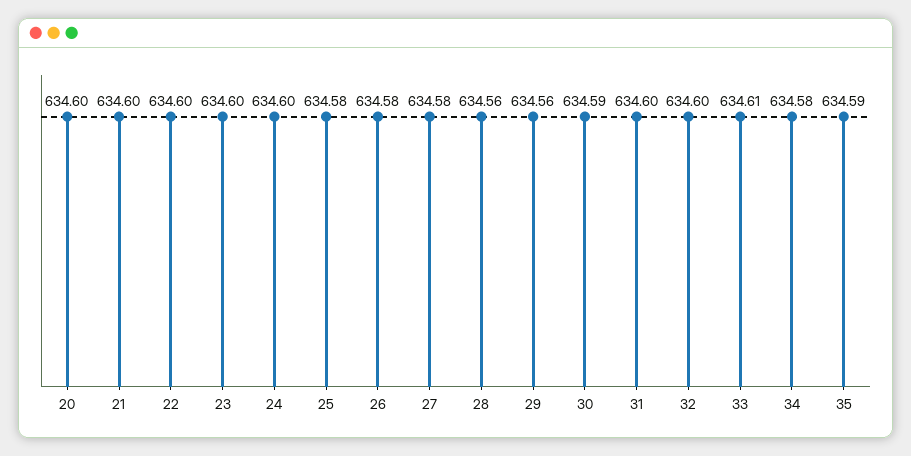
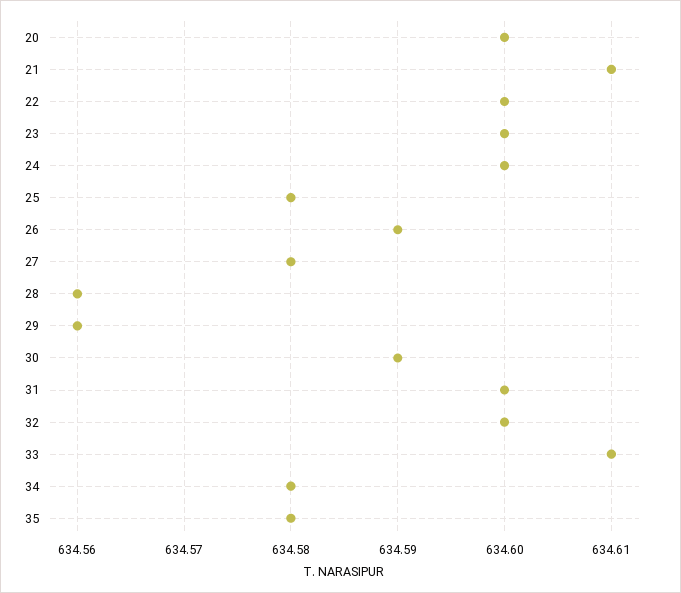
  {
    "20": 634.6,
-   "21": 634.6,
+   "21": 634.61,
    "22": 634.6,
    "23": 634.6,
    "24": 634.6,
    "25": 634.58,
-   "26": 634.58,
+   "26": 634.59,
    "27": 634.58,
    "28": 634.56,
    "29": 634.56,
    "30": 634.59,
    "31": 634.6,
    "32": 634.6,
    "33": 634.61,
    "34": 634.58,
-   "35": 634.59
+   "35": 634.58
  }

